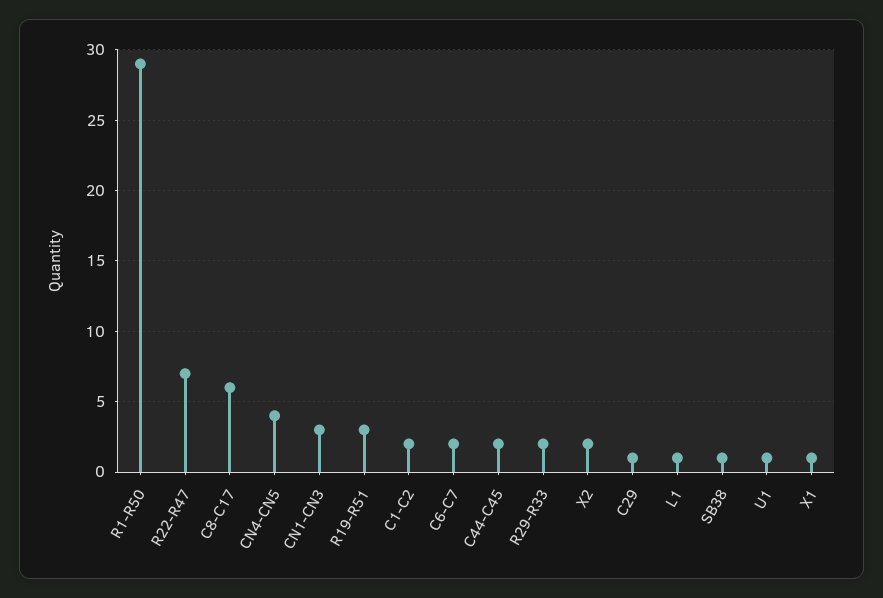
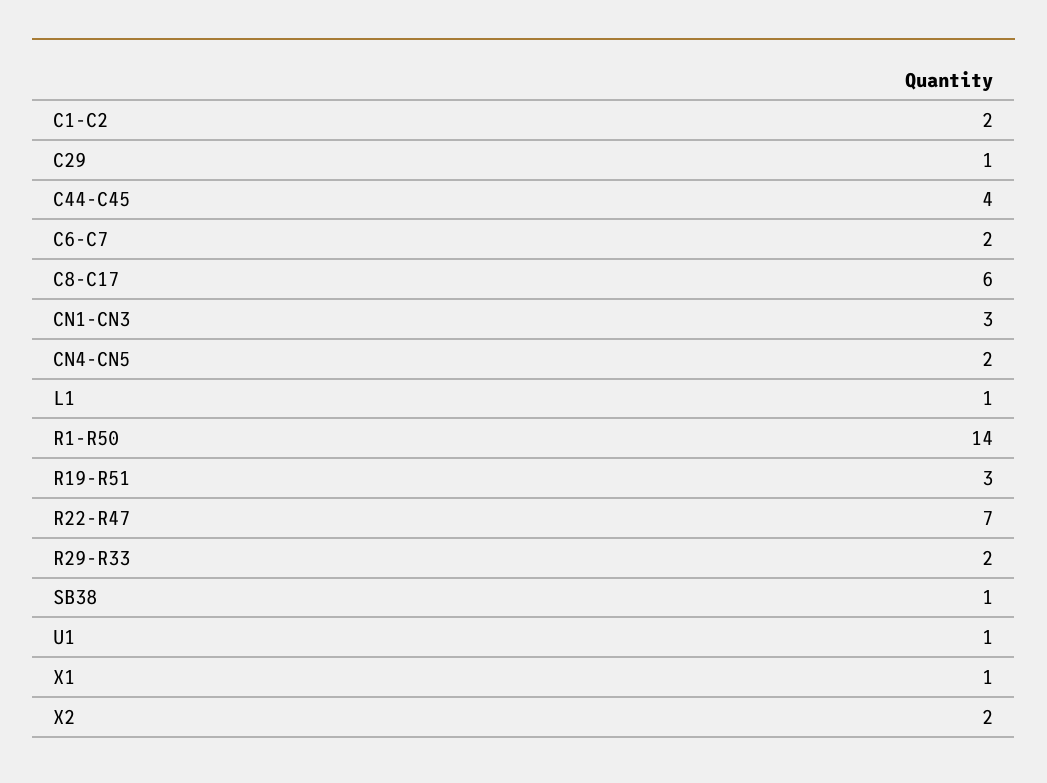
  {
-   "R1-R50": 29,
+   "R1-R50": 14,
    "R22-R47": 7,
    "C8-C17": 6,
-   "CN4-CN5": 4,
+   "CN4-CN5": 2,
    "CN1-CN3": 3,
    "R19-R51": 3,
    "C1-C2": 2,
    "C6-C7": 2,
-   "C44-C45": 2,
+   "C44-C45": 4,
    "R29-R33": 2,
    "X2": 2,
    "C29": 1,
    "L1": 1,
    "SB38": 1,
    "U1": 1,
    "X1": 1
  }

